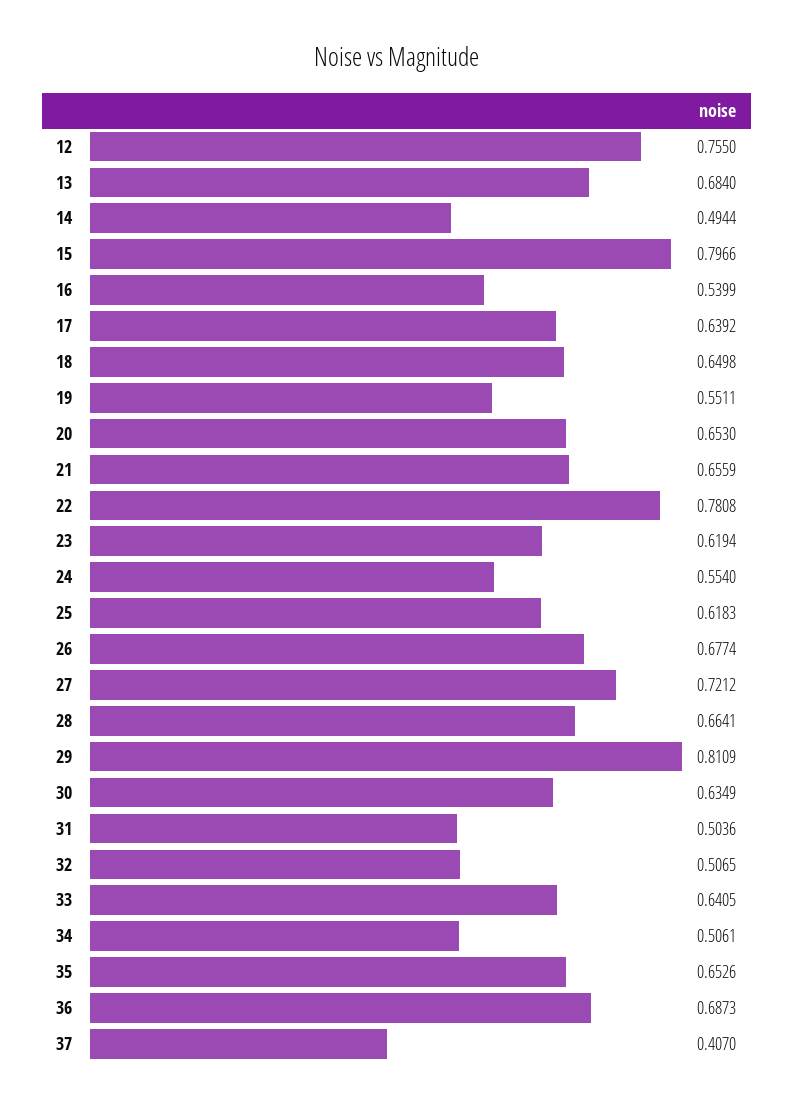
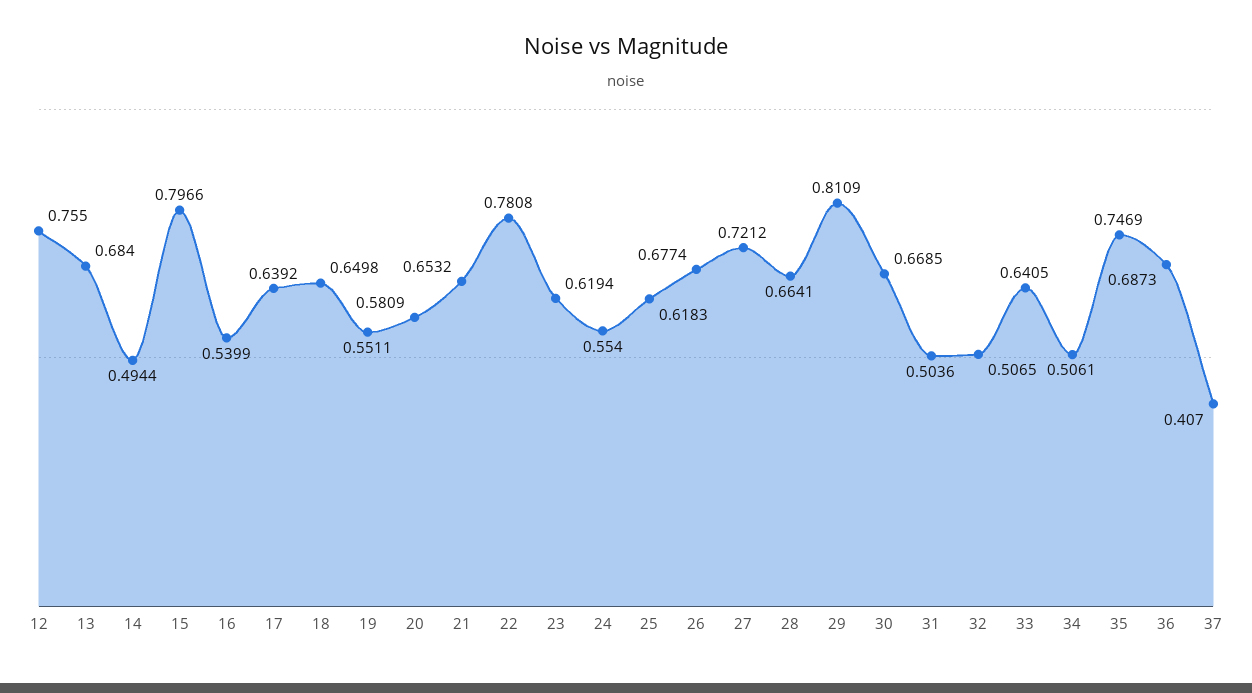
  {
    "12": 0.755,
    "13": 0.684,
    "14": 0.4944,
    "15": 0.7966,
    "16": 0.5399,
    "17": 0.6392,
    "18": 0.6498,
    "19": 0.5511,
-   "20": 0.653,
+   "20": 0.5809,
-   "21": 0.6559,
+   "21": 0.6532,
    "22": 0.7808,
    "23": 0.6194,
    "24": 0.554,
    "25": 0.6183,
    "26": 0.6774,
    "27": 0.7212,
    "28": 0.6641,
    "29": 0.8109,
-   "30": 0.6349,
+   "30": 0.6685,
    "31": 0.5036,
    "32": 0.5065,
    "33": 0.6405,
    "34": 0.5061,
-   "35": 0.6526,
+   "35": 0.7469,
    "36": 0.6873,
    "37": 0.407
  }

